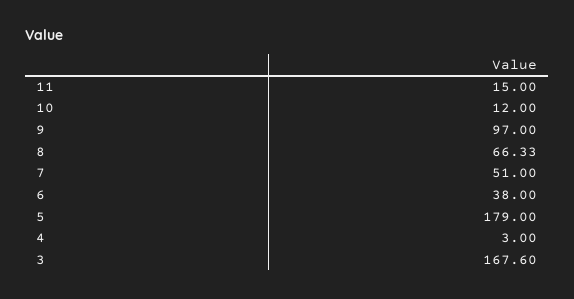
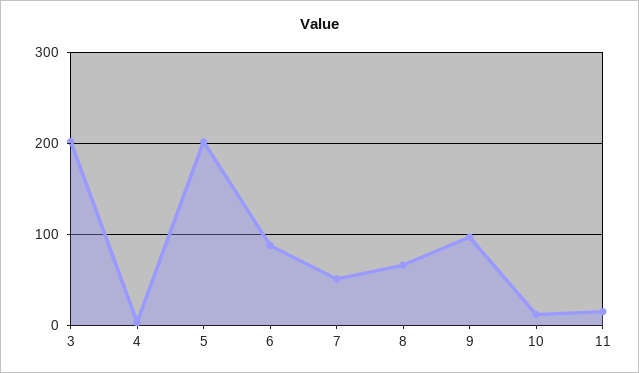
  {
    "11": 15,
    "10": 12,
    "9": 97,
    "8": 66.33,
    "7": 51,
-   "6": 38,
+   "6": 90,
-   "5": 179,
+   "5": 200,
    "4": 3,
-   "3": 167.6
+   "3": 200
  }

